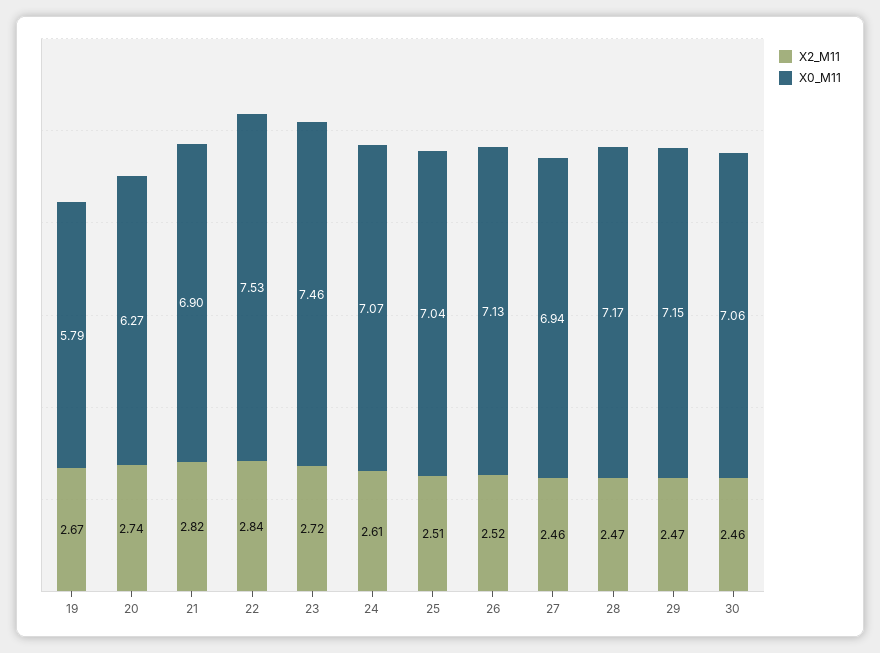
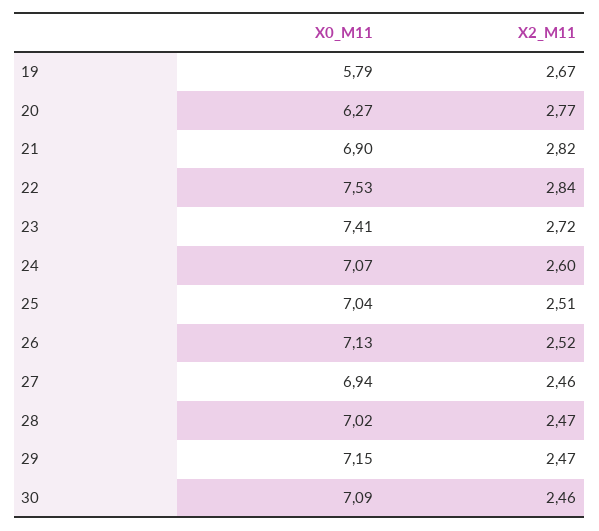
  {
    "X2_M11": {
      "19": 2.67,
-     "20": 2.74,
+     "20": 2.77,
      "21": 2.82,
      "22": 2.84,
      "23": 2.72,
-     "24": 2.61,
+     "24": 2.6,
      "25": 2.51,
      "26": 2.52,
      "27": 2.46,
      "28": 2.47,
      "29": 2.47,
      "30": 2.46
    },
    "X0_M11": {
      "19": 5.79,
      "20": 6.27,
      "21": 6.9,
      "22": 7.53,
-     "23": 7.46,
+     "23": 7.41,
      "24": 7.07,
      "25": 7.04,
      "26": 7.13,
      "27": 6.94,
-     "28": 7.17,
+     "28": 7.02,
      "29": 7.15,
-     "30": 7.06
+     "30": 7.09
    }
  }

